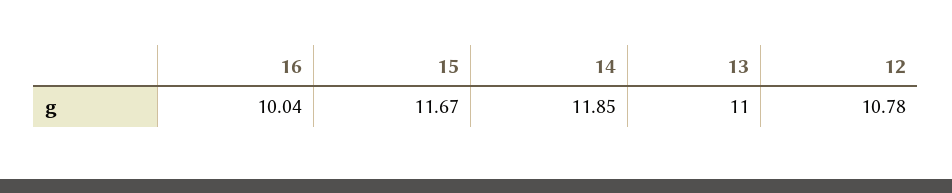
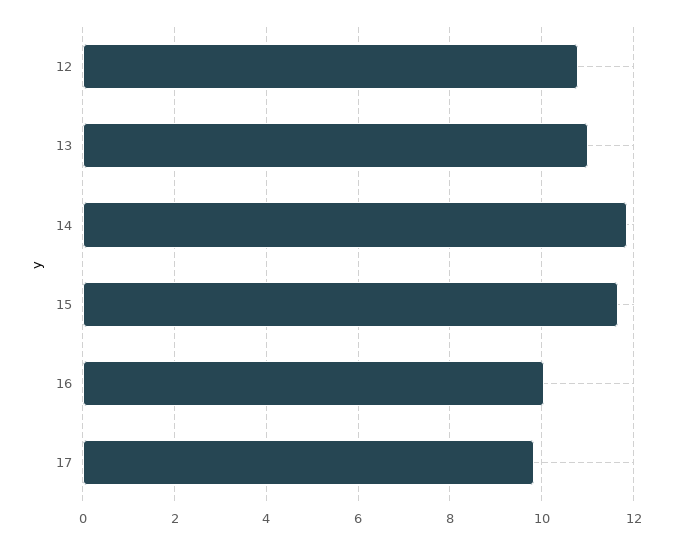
  {
    "16": 10.04,
    "15": 11.67,
    "14": 11.85,
    "13": 11,
-   "12": 10.78
+   "12": 10.78,
+   "17": 9.8
  }

